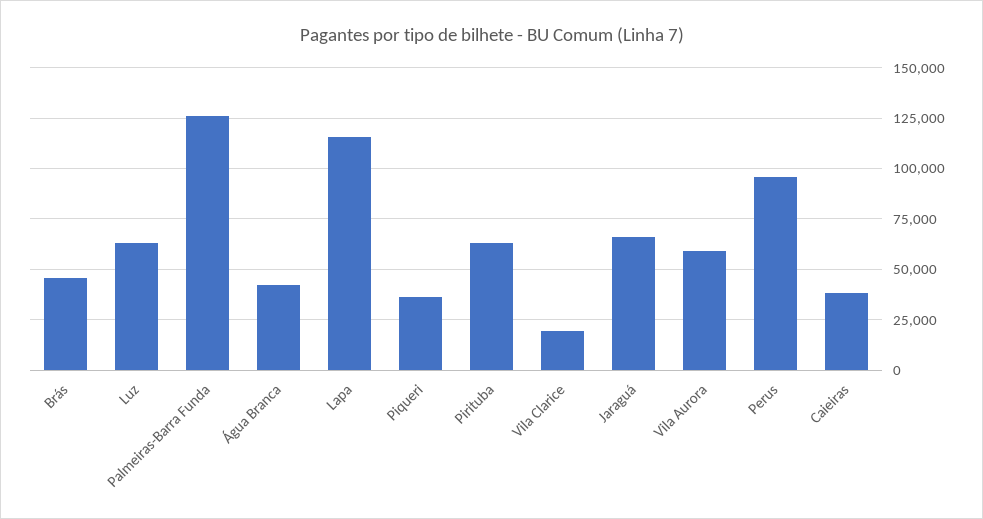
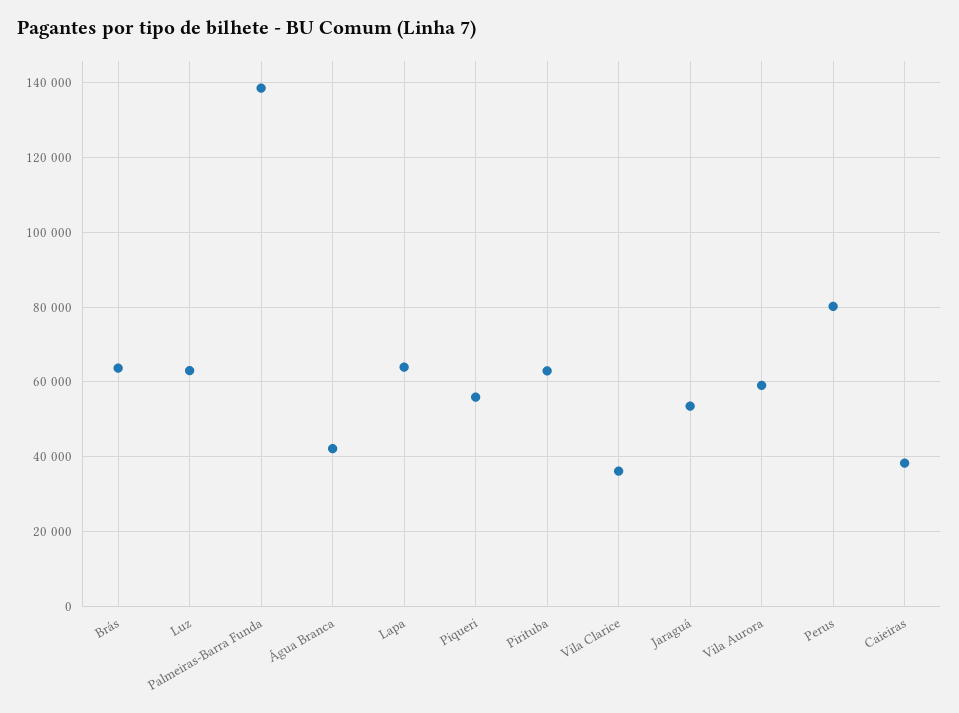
  {
-   "Brás": 45000,
+   "Brás": 64000,
    "Luz": 64000,
-   "Palmeiras-Barra Funda": 125000,
+   "Palmeiras-Barra Funda": 138000,
    "Água Branca": 42000,
-   "Lapa": 115000,
+   "Lapa": 64000,
-   "Piqueri": 35000,
+   "Piqueri": 56000,
    "Pirituba": 62000,
-   "Vila Clarice": 20000,
+   "Vila Clarice": 36000,
-   "Jaraguá": 65000,
+   "Jaraguá": 54000,
    "Vila Aurora": 60000,
-   "Perus": 95000,
+   "Perus": 80000,
    "Caieiras": 38000
  }

